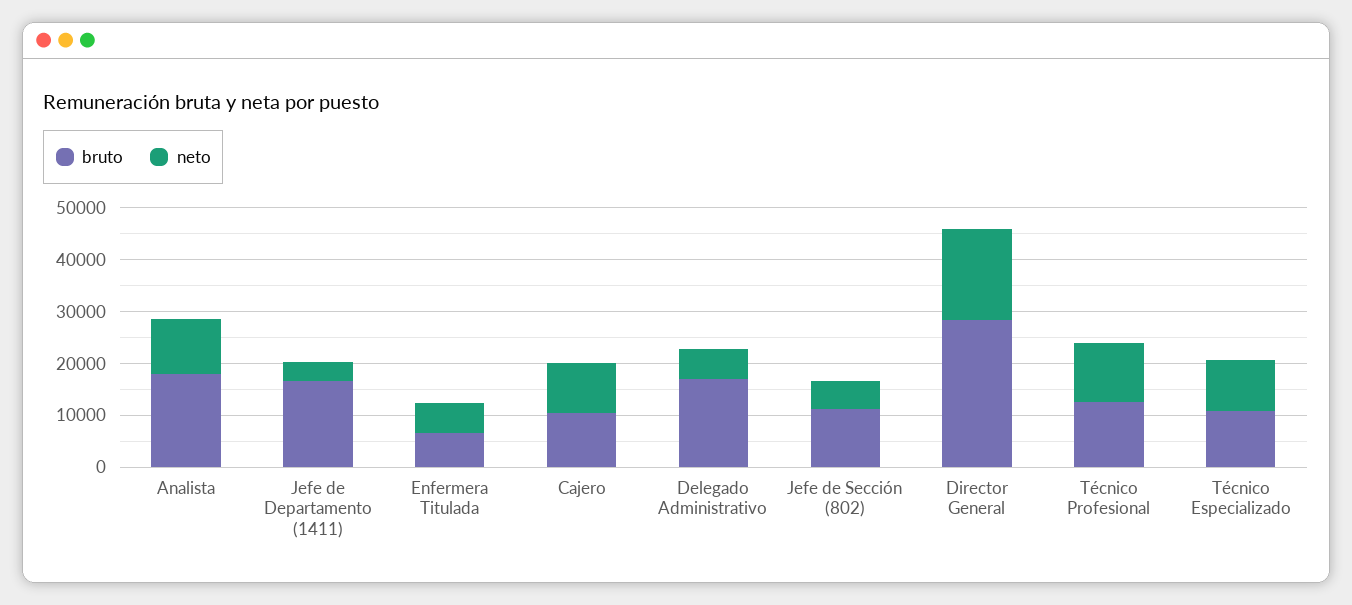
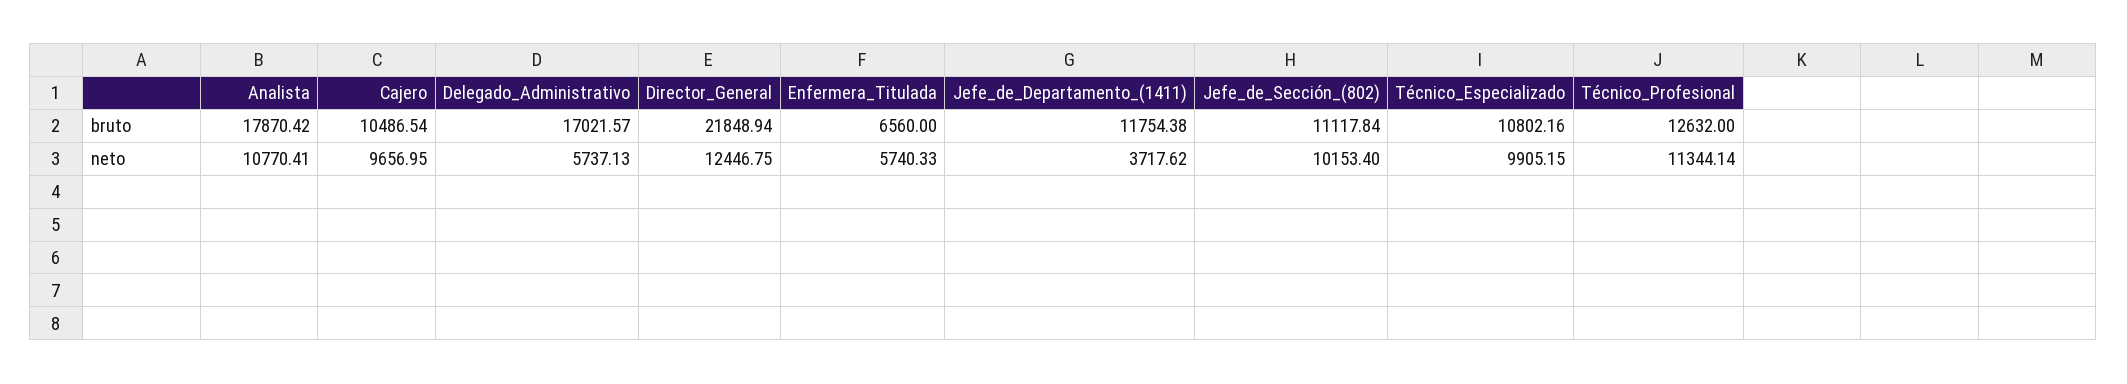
  {
    "bruto": {
      "Analista": 17870.42,
-     "Jefe de Departamento (1411)": 16000,
+     "Jefe de Departamento (1411)": 11754.38,
      "Enfermera Titulada": 6560,
      "Cajero": 10486.54,
      "Delegado Administrativo": 17021.57,
      "Jefe de Sección (802)": 11117.84,
-     "Director General": 28000,
+     "Director General": 21848.94,
      "Técnico Profesional": 12632,
      "Técnico Especializado": 10802.16
    },
    "neto": {
      "Analista": 10770.41,
      "Jefe de Departamento (1411)": 3717.62,
      "Enfermera Titulada": 5740.33,
      "Cajero": 9656.95,
      "Delegado Administrativo": 5737.13,
-     "Jefe de Sección (802)": 6000,
+     "Jefe de Sección (802)": 10153.4,
-     "Director General": 18000,
+     "Director General": 12446.75,
      "Técnico Profesional": 11344.14,
      "Técnico Especializado": 9905.15
    }
  }

